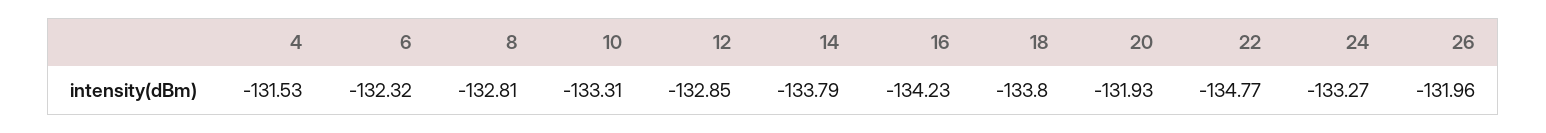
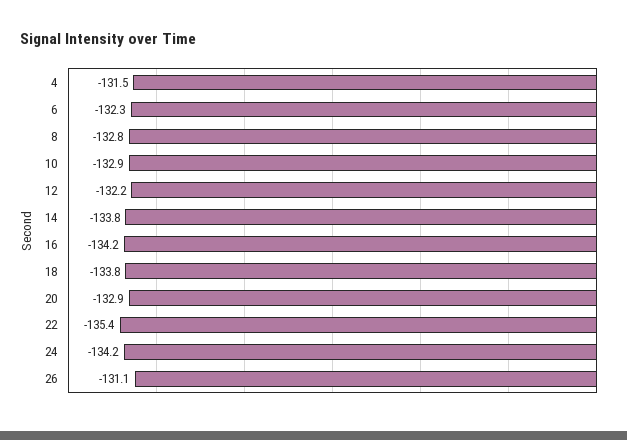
  {
    "4": -131.53,
    "6": -132.32,
    "8": -132.81,
-   "10": -133.31,
+   "10": -132.9,
-   "12": -132.85,
+   "12": -132.2,
    "14": -133.79,
    "16": -134.23,
    "18": -133.8,
-   "20": -131.93,
+   "20": -132.9,
-   "22": -134.77,
+   "22": -135.4,
-   "24": -133.27,
+   "24": -134.2,
-   "26": -131.96
+   "26": -131.1
  }

